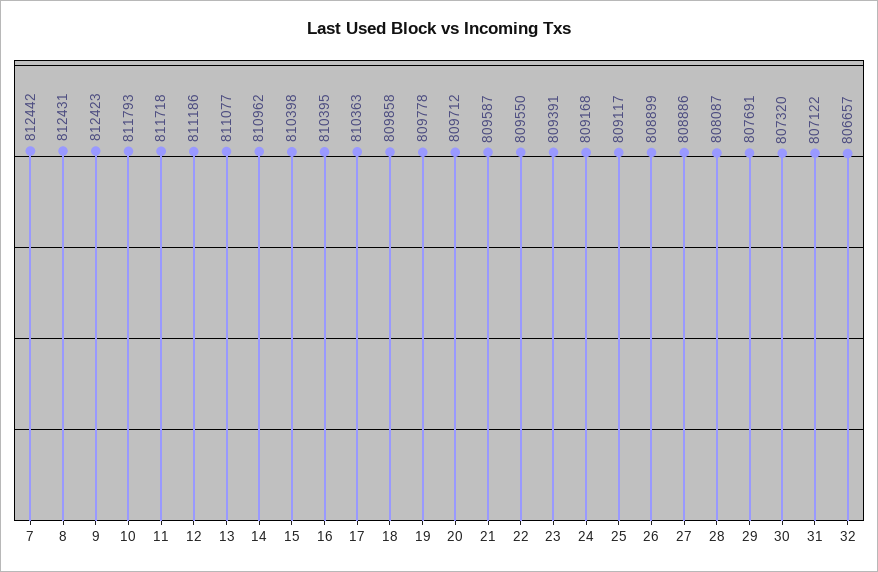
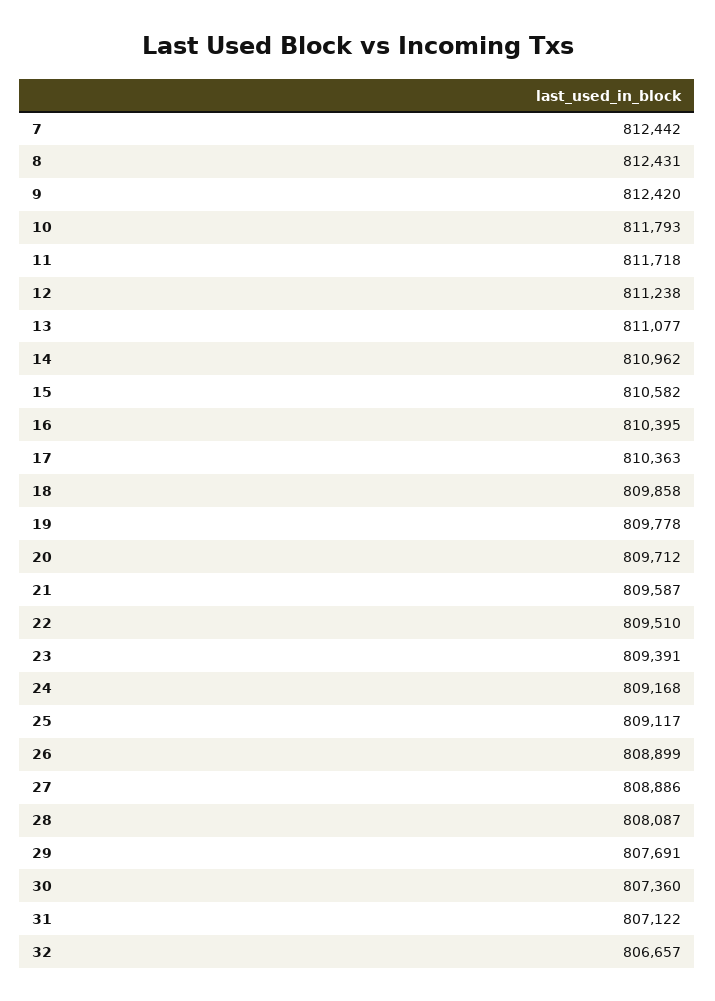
  {
    "7": 812442,
    "8": 812431,
-   "9": 812423,
+   "9": 812420,
    "10": 811793,
    "11": 811718,
-   "12": 811186,
+   "12": 811238,
    "13": 811077,
    "14": 810962,
-   "15": 810398,
+   "15": 810582,
    "16": 810395,
    "17": 810363,
    "18": 809858,
    "19": 809778,
    "20": 809712,
    "21": 809587,
-   "22": 809550,
+   "22": 809510,
    "23": 809391,
    "24": 809168,
    "25": 809117,
    "26": 808899,
    "27": 808886,
    "28": 808087,
    "29": 807691,
-   "30": 807320,
+   "30": 807360,
    "31": 807122,
    "32": 806657
  }

